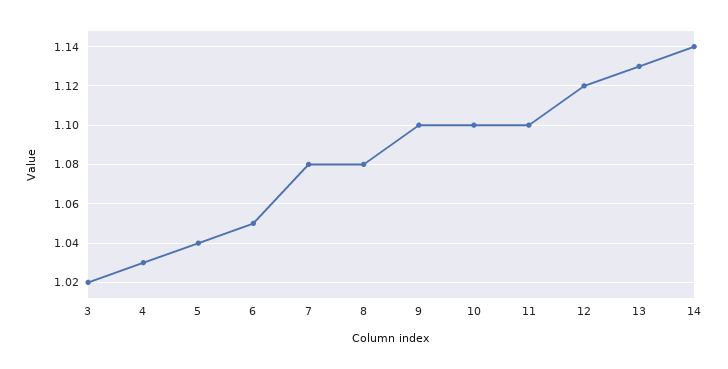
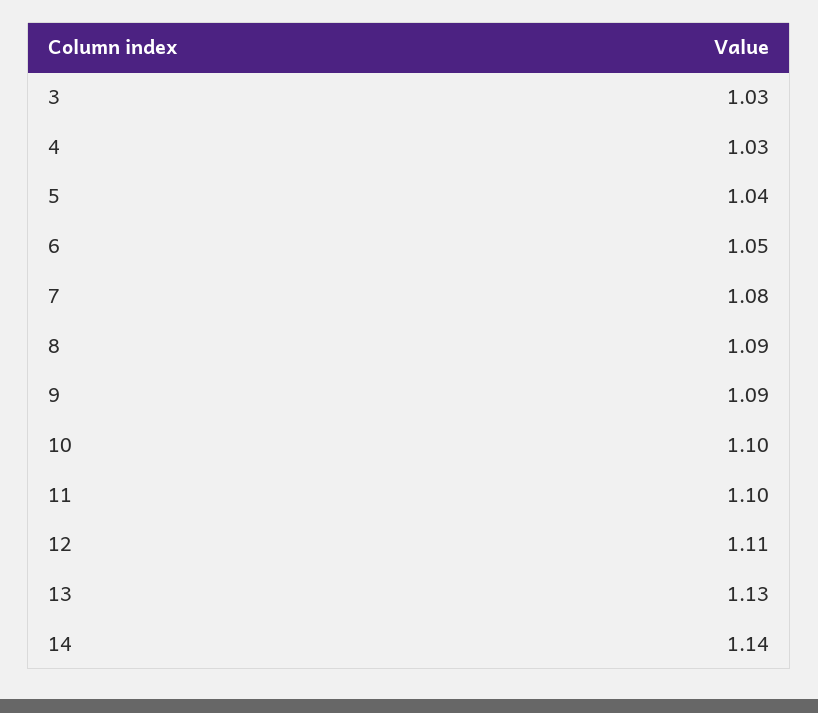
  {
-   "3": 1.02,
+   "3": 1.03,
    "4": 1.03,
    "5": 1.04,
    "6": 1.05,
    "7": 1.08,
-   "8": 1.08,
+   "8": 1.09,
-   "9": 1.1,
+   "9": 1.09,
    "10": 1.1,
    "11": 1.1,
-   "12": 1.12,
+   "12": 1.11,
    "13": 1.13,
    "14": 1.14
  }

